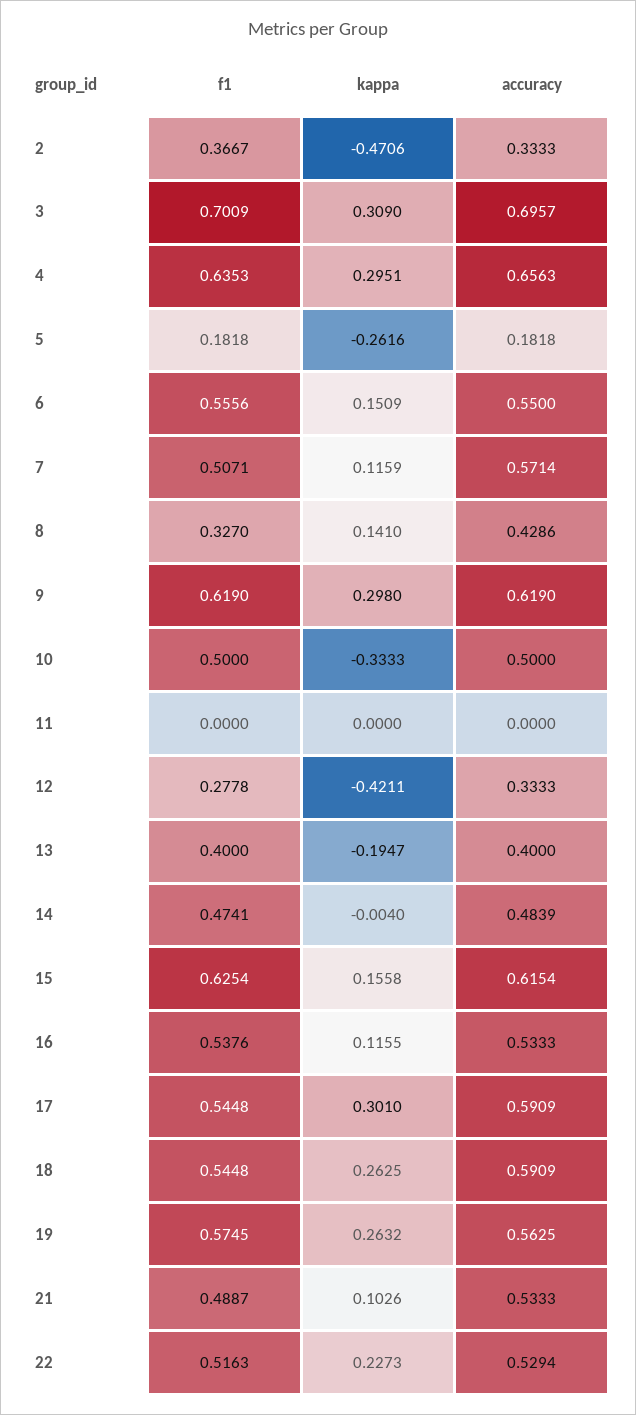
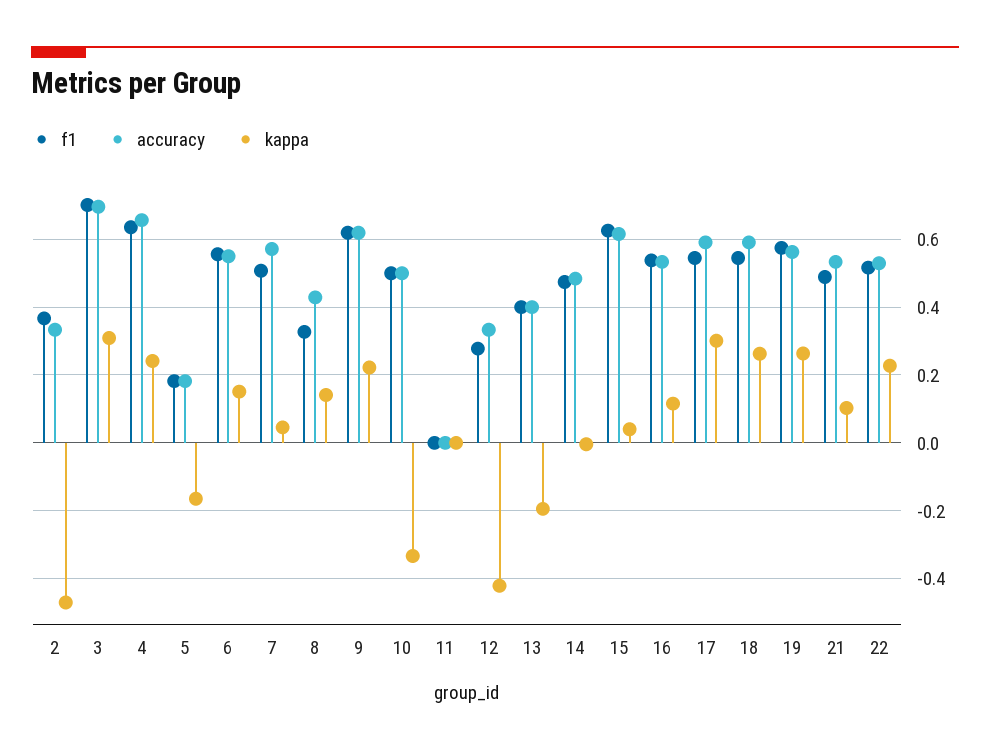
  {
    "f1": {
      "2": 0.3667,
      "3": 0.7009,
      "4": 0.6353,
      "5": 0.1818,
      "6": 0.5556,
      "7": 0.5071,
      "8": 0.327,
      "9": 0.619,
      "10": 0.5,
      "11": 0,
      "12": 0.2778,
      "13": 0.4,
      "14": 0.4741,
      "15": 0.6254,
      "16": 0.5376,
      "17": 0.5448,
      "18": 0.5448,
      "19": 0.5745,
      "21": 0.4887,
      "22": 0.5163
    },
    "kappa": {
      "2": -0.4706,
      "3": 0.309,
-     "4": 0.2951,
+     "4": 0.24,
-     "5": -0.2616,
+     "5": -0.16,
      "6": 0.1509,
-     "7": 0.1159,
+     "7": 0.04,
      "8": 0.141,
-     "9": 0.298,
+     "9": 0.22,
      "10": -0.3333,
      "11": 0,
      "12": -0.4211,
      "13": -0.1947,
      "14": -0.004,
-     "15": 0.1558,
+     "15": 0.04,
      "16": 0.1155,
      "17": 0.301,
      "18": 0.2625,
      "19": 0.2632,
      "21": 0.1026,
      "22": 0.2273
    },
    "accuracy": {
      "2": 0.3333,
      "3": 0.6957,
      "4": 0.6563,
      "5": 0.1818,
      "6": 0.55,
      "7": 0.5714,
      "8": 0.4286,
      "9": 0.619,
      "10": 0.5,
      "11": 0,
      "12": 0.3333,
      "13": 0.4,
      "14": 0.4839,
      "15": 0.6154,
      "16": 0.5333,
      "17": 0.5909,
      "18": 0.5909,
      "19": 0.5625,
      "21": 0.5333,
      "22": 0.5294
    }
  }

